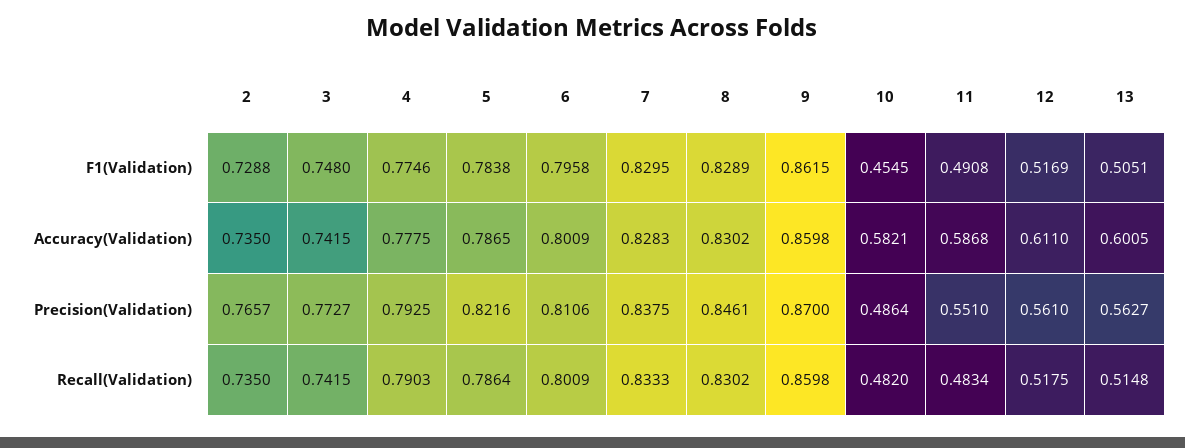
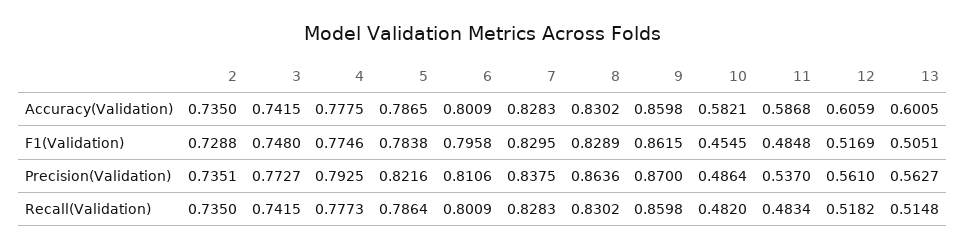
  {
    "2": {
      "F1(Validation)": 0.7288,
      "Accuracy(Validation)": 0.735,
-     "Precision(Validation)": 0.7657,
+     "Precision(Validation)": 0.7351,
      "Recall(Validation)": 0.735
    },
    "3": {
      "F1(Validation)": 0.748,
      "Accuracy(Validation)": 0.7415,
      "Precision(Validation)": 0.7727,
      "Recall(Validation)": 0.7415
    },
    "4": {
      "F1(Validation)": 0.7746,
      "Accuracy(Validation)": 0.7775,
      "Precision(Validation)": 0.7925,
-     "Recall(Validation)": 0.7903
+     "Recall(Validation)": 0.7773
    },
    "5": {
      "F1(Validation)": 0.7838,
      "Accuracy(Validation)": 0.7865,
      "Precision(Validation)": 0.8216,
      "Recall(Validation)": 0.7864
    },
    "6": {
      "F1(Validation)": 0.7958,
      "Accuracy(Validation)": 0.8009,
      "Precision(Validation)": 0.8106,
      "Recall(Validation)": 0.8009
    },
    "7": {
      "F1(Validation)": 0.8295,
      "Accuracy(Validation)": 0.8283,
      "Precision(Validation)": 0.8375,
-     "Recall(Validation)": 0.8333
+     "Recall(Validation)": 0.8283
    },
    "8": {
      "F1(Validation)": 0.8289,
      "Accuracy(Validation)": 0.8302,
-     "Precision(Validation)": 0.8461,
+     "Precision(Validation)": 0.8636,
      "Recall(Validation)": 0.8302
    },
    "9": {
      "F1(Validation)": 0.8615,
      "Accuracy(Validation)": 0.8598,
      "Precision(Validation)": 0.87,
      "Recall(Validation)": 0.8598
    },
    "10": {
      "F1(Validation)": 0.4545,
      "Accuracy(Validation)": 0.5821,
      "Precision(Validation)": 0.4864,
      "Recall(Validation)": 0.482
    },
    "11": {
-     "F1(Validation)": 0.4908,
+     "F1(Validation)": 0.4848,
      "Accuracy(Validation)": 0.5868,
-     "Precision(Validation)": 0.551,
+     "Precision(Validation)": 0.537,
      "Recall(Validation)": 0.4834
    },
    "12": {
      "F1(Validation)": 0.5169,
-     "Accuracy(Validation)": 0.611,
+     "Accuracy(Validation)": 0.6059,
      "Precision(Validation)": 0.561,
-     "Recall(Validation)": 0.5175
+     "Recall(Validation)": 0.5182
    },
    "13": {
      "F1(Validation)": 0.5051,
      "Accuracy(Validation)": 0.6005,
      "Precision(Validation)": 0.5627,
      "Recall(Validation)": 0.5148
    }
  }

